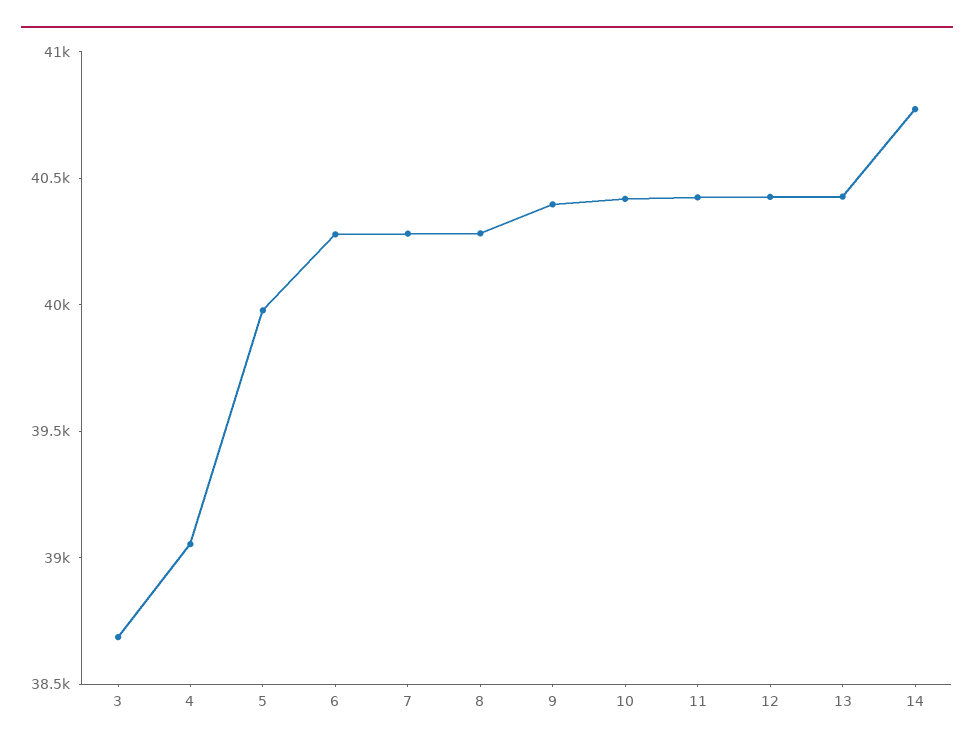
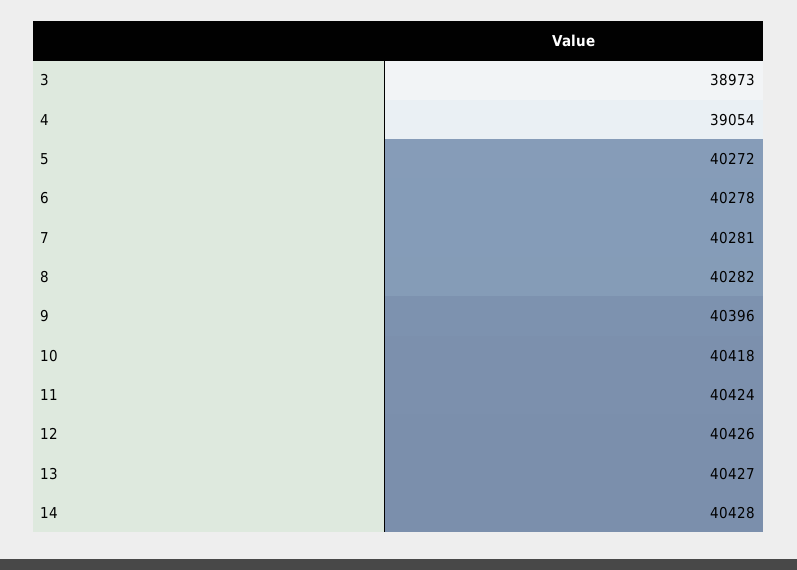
  {
-   "3": 38700,
+   "3": 38973,
    "4": 39054,
-   "5": 40000,
+   "5": 40272,
    "6": 40278,
    "7": 40281,
    "8": 40282,
    "9": 40396,
    "10": 40418,
    "11": 40424,
    "12": 40426,
    "13": 40427,
-   "14": 40800
+   "14": 40428
  }

